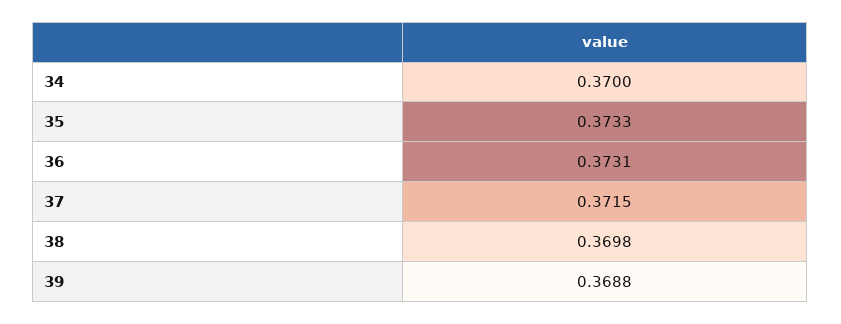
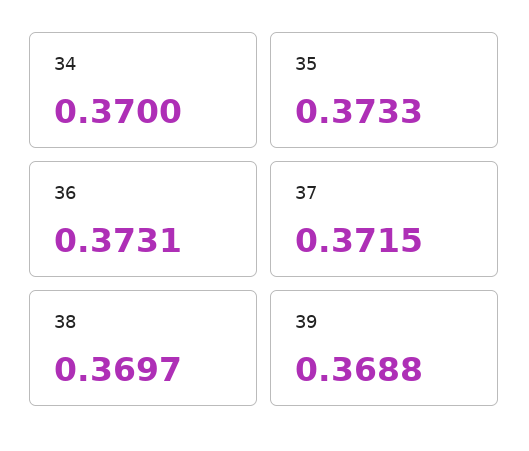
  {
    "34": 0.37,
    "35": 0.3733,
    "36": 0.3731,
    "37": 0.3715,
-   "38": 0.3698,
+   "38": 0.3697,
    "39": 0.3688
  }

